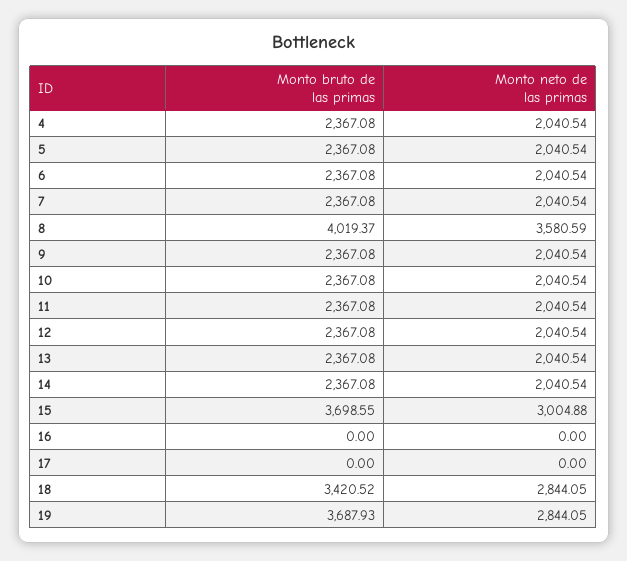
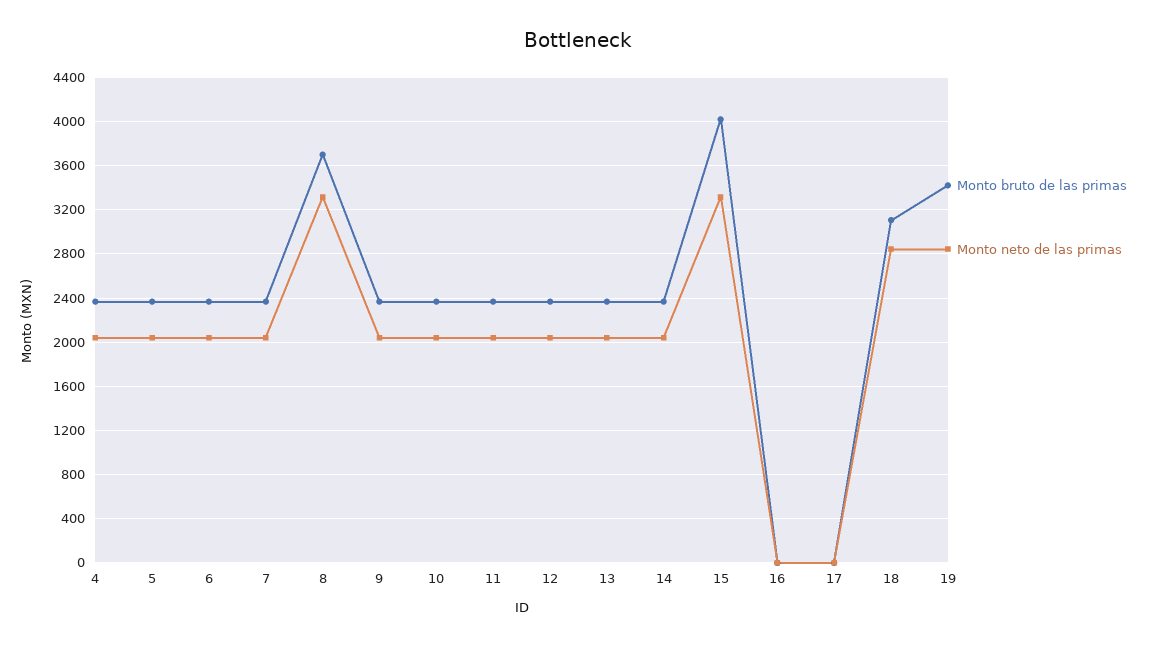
  {
    "Monto bruto de las primas": {
      "4": 2367.08,
      "5": 2367.08,
      "6": 2367.08,
      "7": 2367.08,
-     "8": 4019.37,
+     "8": 3700,
      "9": 2367.08,
      "10": 2367.08,
      "11": 2367.08,
      "12": 2367.08,
      "13": 2367.08,
      "14": 2367.08,
-     "15": 3698.55,
+     "15": 4000,
      "16": 0,
      "17": 0,
-     "18": 3420.52,
+     "18": 3100,
-     "19": 3687.93
+     "19": 3400
    },
    "Monto neto de las primas": {
      "4": 2040.54,
      "5": 2040.54,
      "6": 2040.54,
      "7": 2040.54,
-     "8": 3580.59,
+     "8": 3300,
      "9": 2040.54,
      "10": 2040.54,
      "11": 2040.54,
      "12": 2040.54,
      "13": 2040.54,
      "14": 2040.54,
-     "15": 3004.88,
+     "15": 3300,
      "16": 0,
      "17": 0,
      "18": 2844.05,
      "19": 2844.05
    }
  }

